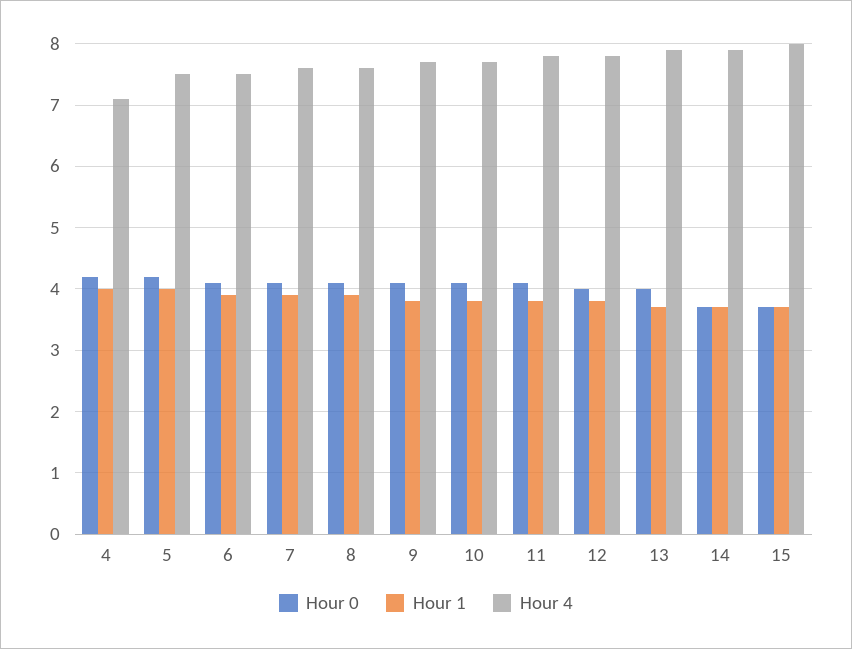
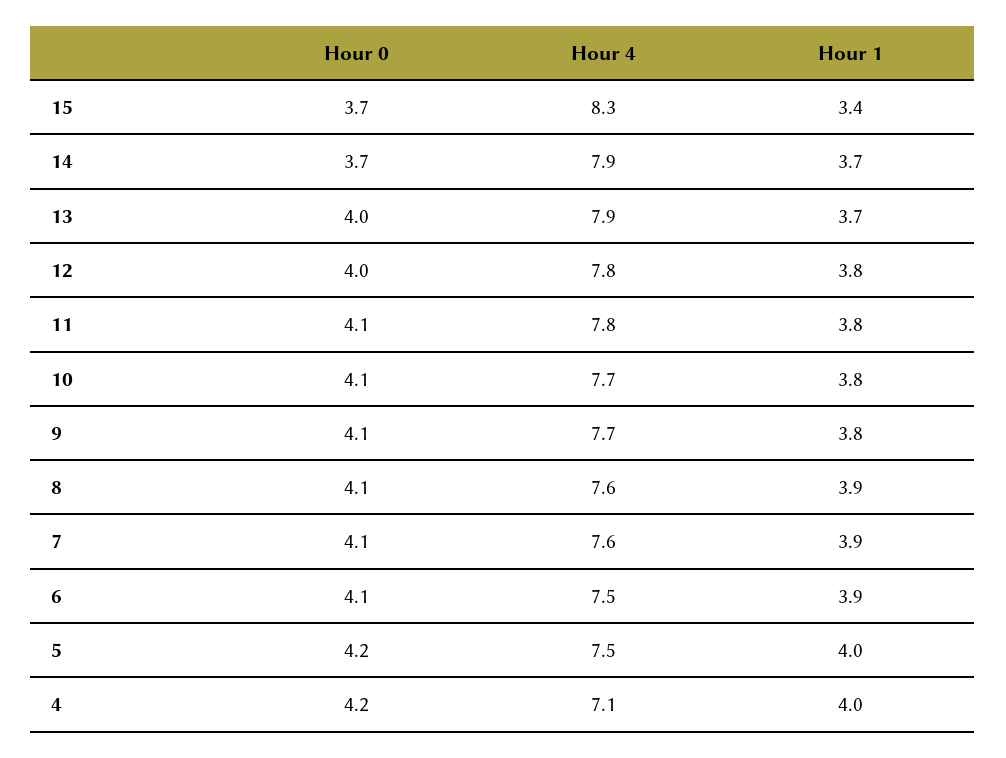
  {
    "Hour 0": {
      "4": 4.2,
      "5": 4.2,
      "6": 4.1,
      "7": 4.1,
      "8": 4.1,
      "9": 4.1,
      "10": 4.1,
      "11": 4.1,
      "12": 4,
      "13": 4,
      "14": 3.7,
      "15": 3.7
    },
    "Hour 1": {
      "4": 4,
      "5": 4,
      "6": 3.9,
      "7": 3.9,
      "8": 3.9,
      "9": 3.8,
      "10": 3.8,
      "11": 3.8,
      "12": 3.8,
      "13": 3.7,
      "14": 3.7,
-     "15": 3.7
+     "15": 3.4
    },
    "Hour 4": {
      "4": 7.1,
      "5": 7.5,
      "6": 7.5,
      "7": 7.6,
      "8": 7.6,
      "9": 7.7,
      "10": 7.7,
      "11": 7.8,
      "12": 7.8,
      "13": 7.9,
      "14": 7.9,
-     "15": 8
+     "15": 8.3
    }
  }

